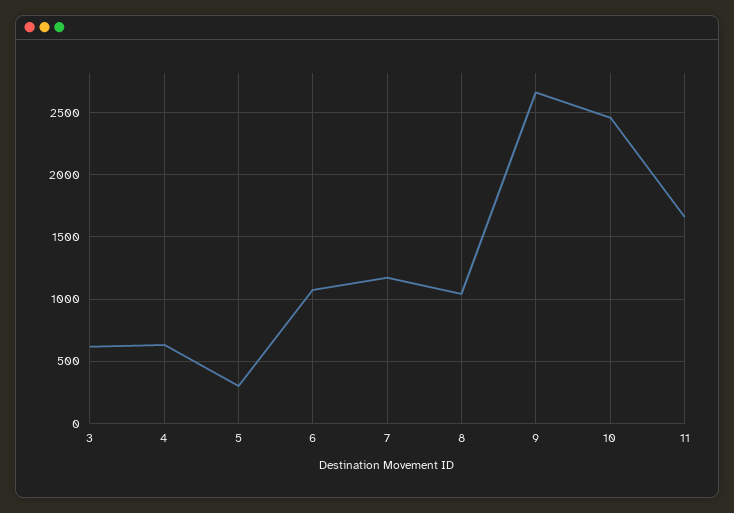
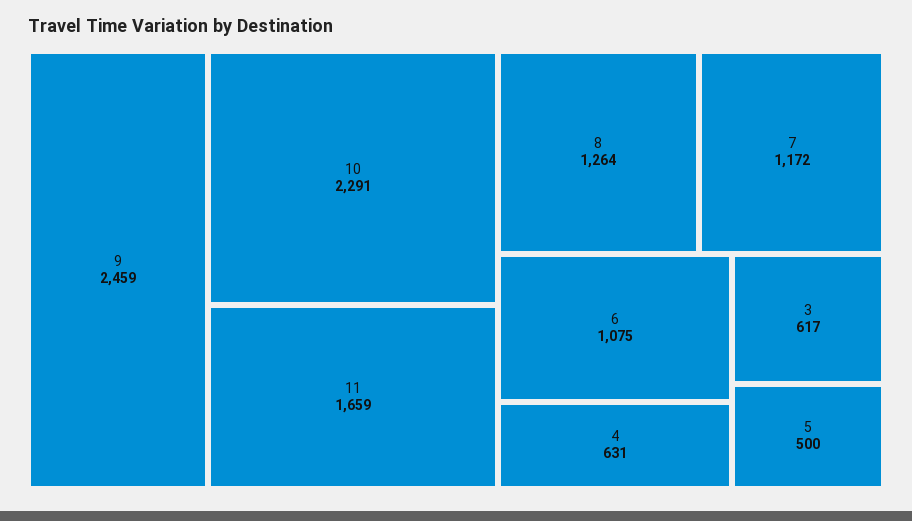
  {
    "3": 617,
    "4": 631,
-   "5": 300,
+   "5": 500,
    "6": 1075,
    "7": 1172,
-   "8": 1050,
+   "8": 1264,
-   "9": 2650,
+   "9": 2459,
-   "10": 2450,
+   "10": 2291,
    "11": 1659
  }

